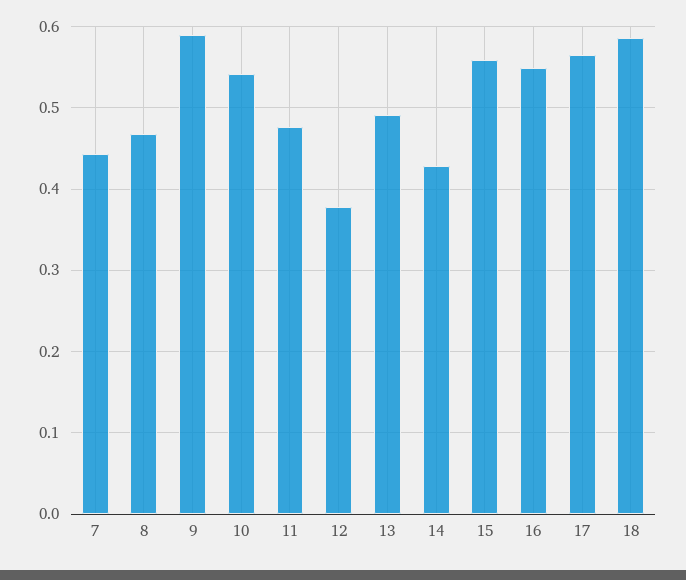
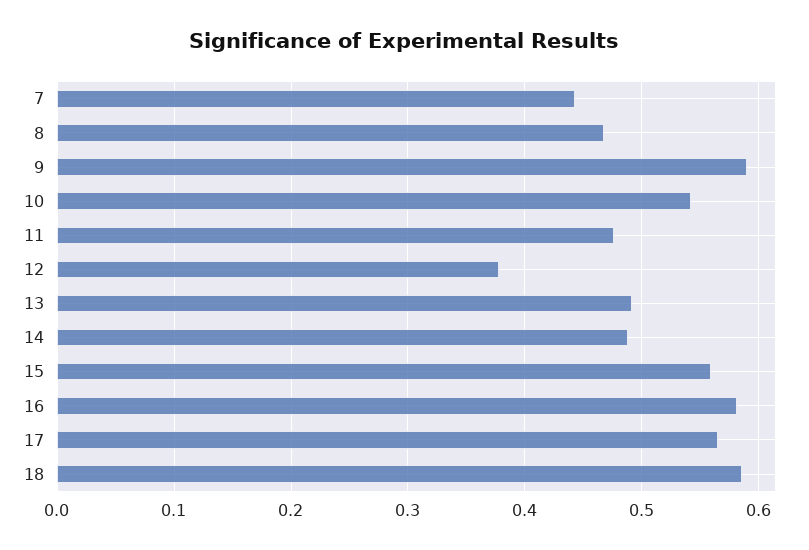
  {
    "7": 0.44,
    "8": 0.47,
    "9": 0.59,
    "10": 0.54,
    "11": 0.48,
    "12": 0.38,
    "13": 0.49,
-   "14": 0.43,
+   "14": 0.49,
    "15": 0.56,
-   "16": 0.55,
+   "16": 0.58,
    "17": 0.57,
    "18": 0.59
  }

